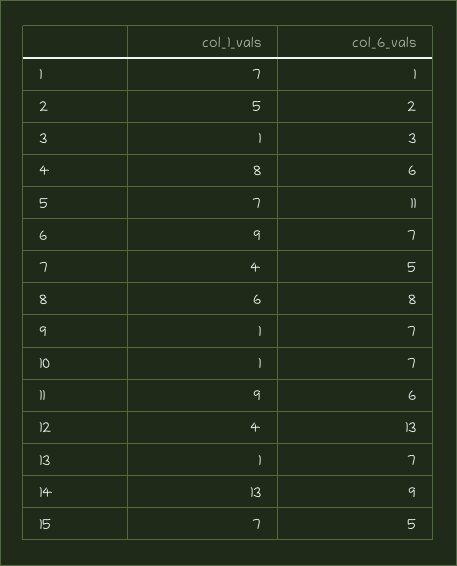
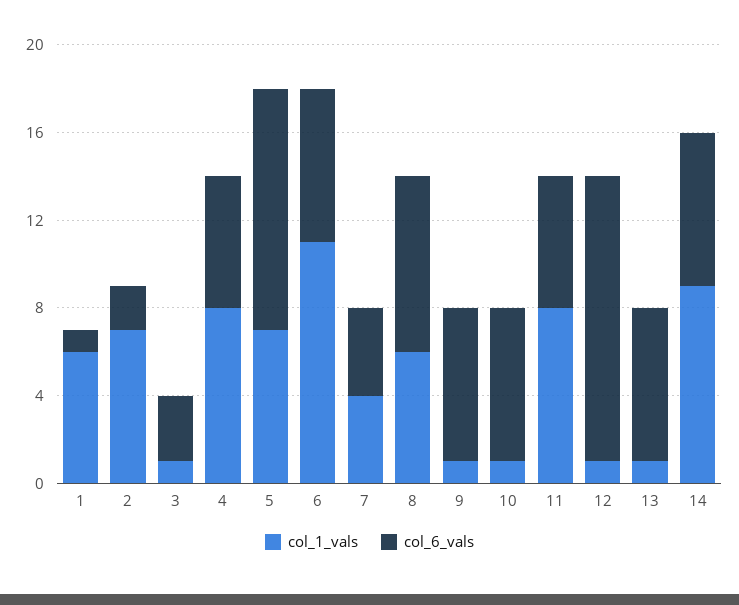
  {
    "col_1_vals": {
-     "1": 7,
+     "1": 6,
-     "2": 5,
+     "2": 7,
      "3": 1,
      "4": 8,
      "5": 7,
-     "6": 9,
+     "6": 11,
      "7": 4,
      "8": 6,
      "9": 1,
      "10": 1,
-     "11": 9,
+     "11": 8,
-     "12": 4,
+     "12": 1,
      "13": 1,
-     "14": 13,
+     "14": 9
-     "15": 7
    },
    "col_6_vals": {
      "1": 1,
      "2": 2,
      "3": 3,
      "4": 6,
      "5": 11,
      "6": 7,
-     "7": 5,
+     "7": 4,
      "8": 8,
      "9": 7,
      "10": 7,
      "11": 6,
      "12": 13,
      "13": 7,
-     "14": 9,
+     "14": 7
-     "15": 5
    }
  }

